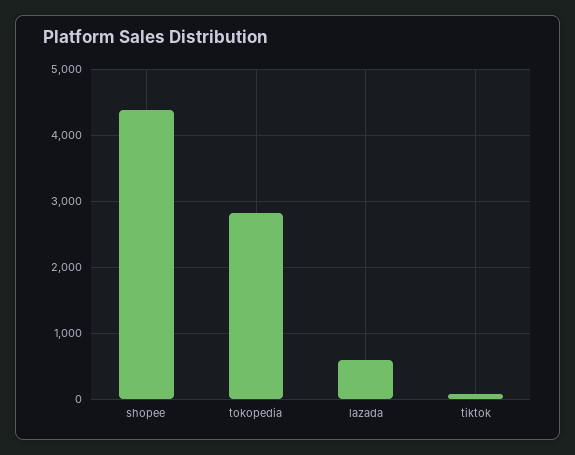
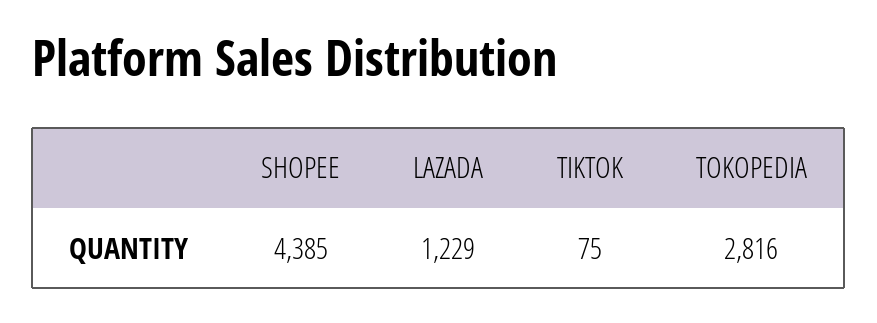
  {
    "shopee": 4385,
    "tokopedia": 2816,
-   "lazada": 600,
+   "lazada": 1229,
    "tiktok": 75
  }

